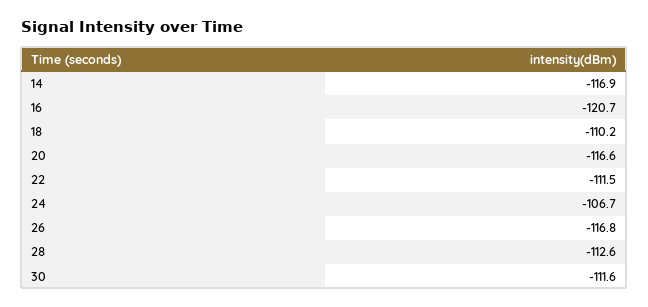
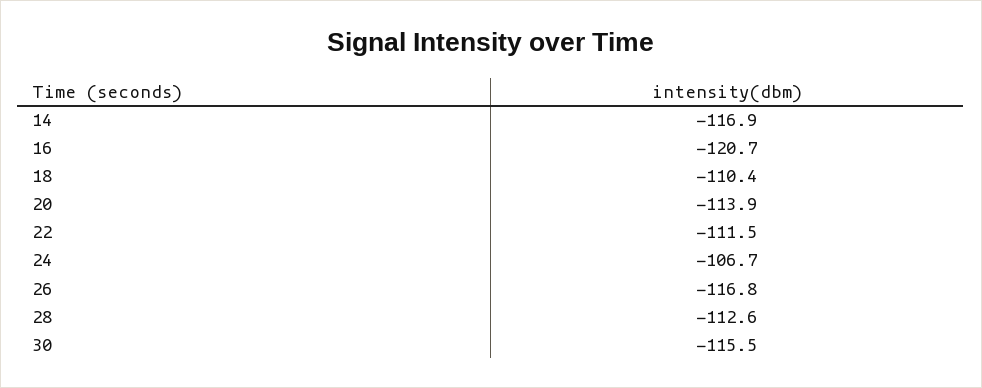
  {
    "14": -116.9,
    "16": -120.7,
-   "18": -110.2,
+   "18": -110.4,
-   "20": -116.6,
+   "20": -113.9,
    "22": -111.5,
    "24": -106.7,
    "26": -116.8,
    "28": -112.6,
-   "30": -111.6
+   "30": -115.5
  }

